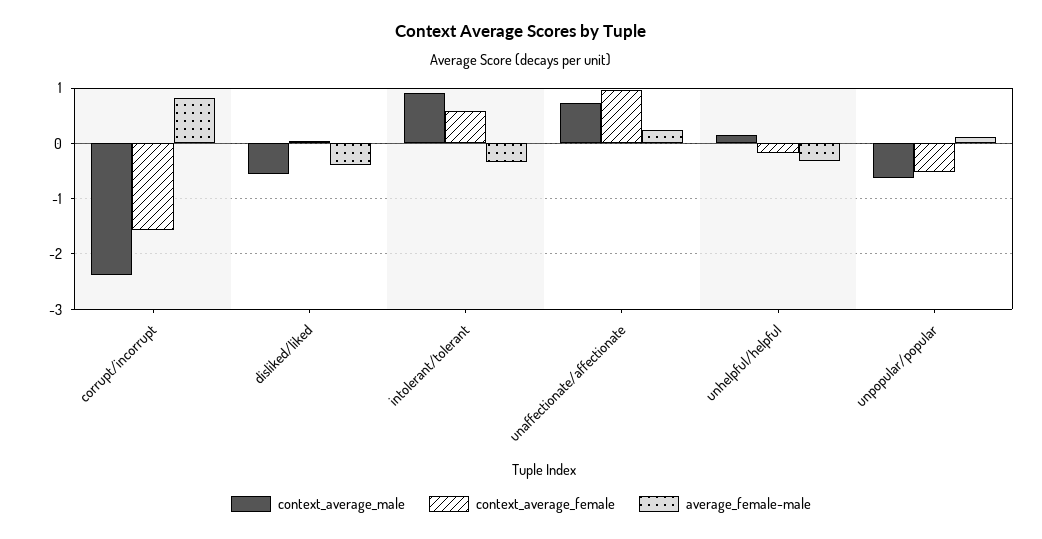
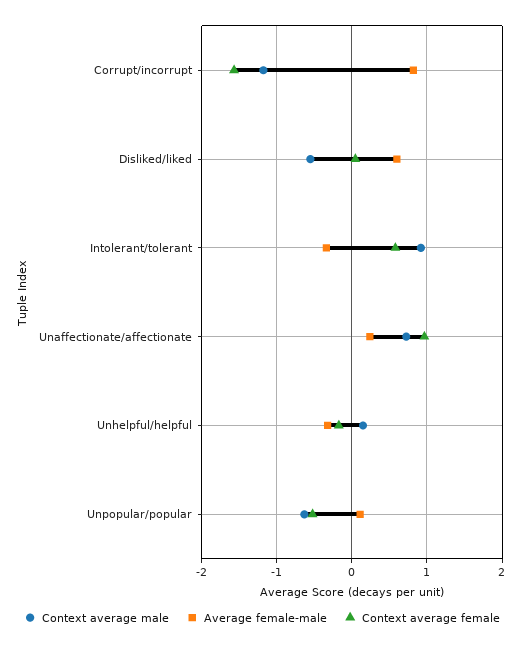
  {
    "context_average_male": {
-     "corrupt/incorrupt": -2.4,
+     "corrupt/incorrupt": -1.2,
      "disliked/liked": -0.6,
      "intolerant/tolerant": 0.9,
      "unaffectionate/affectionate": 0.7,
      "unhelpful/helpful": 0.1,
      "unpopular/popular": -0.6
    },
    "context_average_female": {
      "corrupt/incorrupt": -1.6,
      "disliked/liked": 0,
      "intolerant/tolerant": 0.6,
      "unaffectionate/affectionate": 1,
      "unhelpful/helpful": -0.2,
      "unpopular/popular": -0.5
    },
    "average_female-male": {
      "corrupt/incorrupt": 0.8,
-     "disliked/liked": -0.4,
+     "disliked/liked": 0.6,
      "intolerant/tolerant": -0.3,
      "unaffectionate/affectionate": 0.2,
      "unhelpful/helpful": -0.3,
      "unpopular/popular": 0.1
    }
  }

